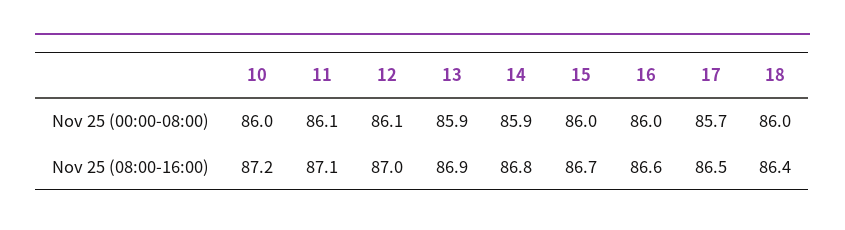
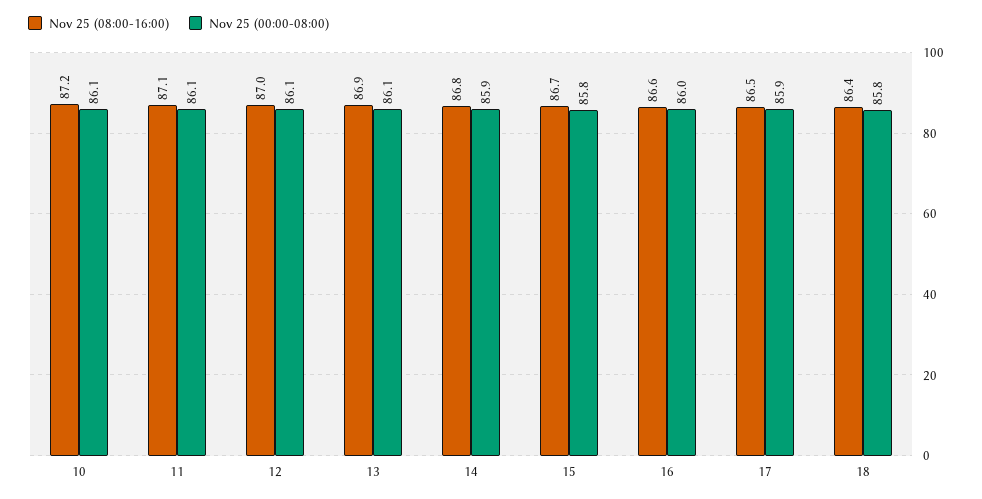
  {
    "Nov 25 (00:00-08:00)": {
-     "10": 86,
+     "10": 86.1,
      "11": 86.1,
      "12": 86.1,
-     "13": 85.9,
+     "13": 86.1,
      "14": 85.9,
-     "15": 86,
+     "15": 85.8,
      "16": 86,
-     "17": 85.7,
+     "17": 85.9,
-     "18": 86
+     "18": 85.8
    },
    "Nov 25 (08:00-16:00)": {
      "10": 87.2,
      "11": 87.1,
      "12": 87,
      "13": 86.9,
      "14": 86.8,
      "15": 86.7,
      "16": 86.6,
      "17": 86.5,
      "18": 86.4
    }
  }

